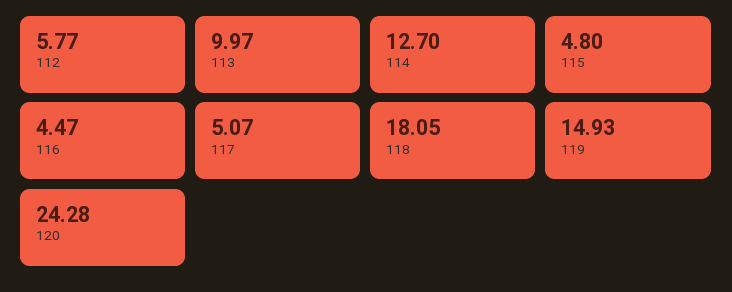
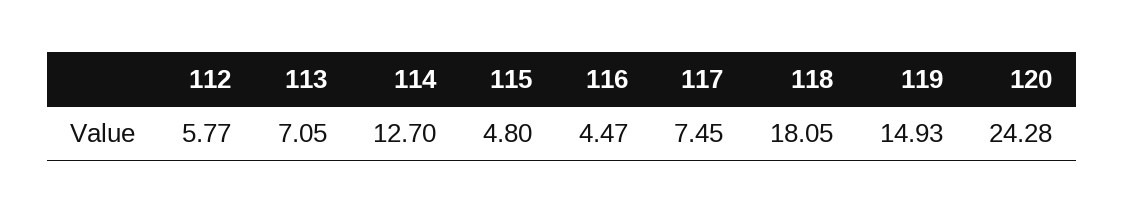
  {
    "112": 5.77,
-   "113": 9.97,
+   "113": 7.05,
    "114": 12.7,
    "115": 4.8,
    "116": 4.47,
-   "117": 5.07,
+   "117": 7.45,
    "118": 18.05,
    "119": 14.93,
    "120": 24.28
  }

